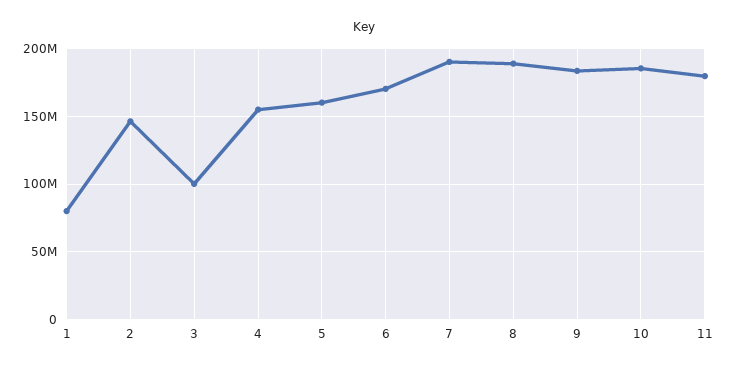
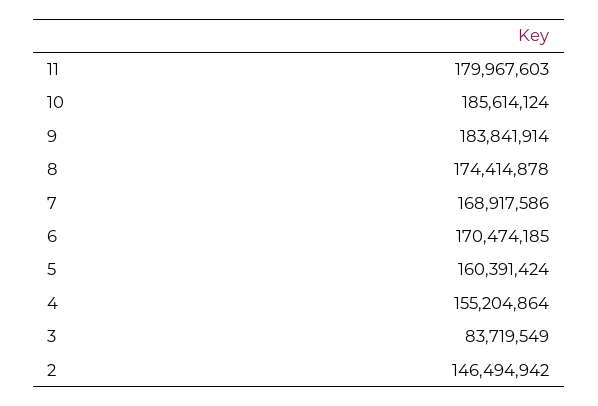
  {
-   "1": 80000000,
    "2": 146494942,
-   "3": 100000000,
+   "3": 83719549,
    "4": 155204864,
    "5": 160391424,
    "6": 170474185,
-   "7": 190000000,
+   "7": 168917586,
-   "8": 190000000,
+   "8": 174414878,
    "9": 183841914,
    "10": 185614124,
    "11": 179967603
  }

